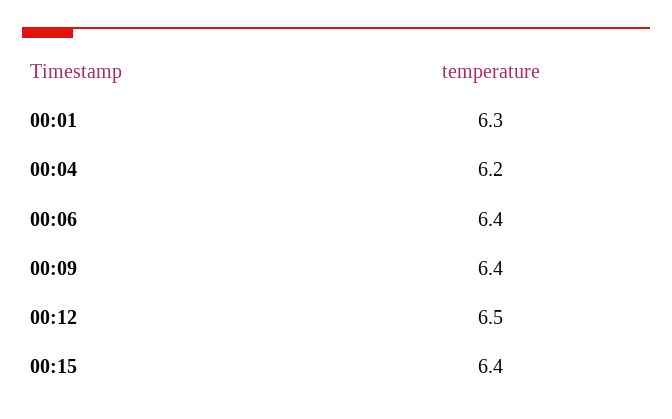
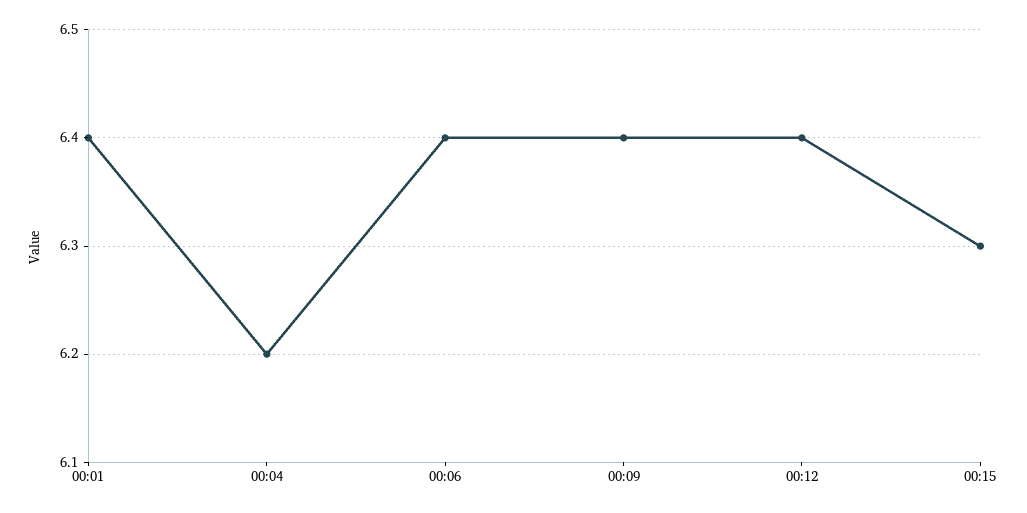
  {
-   "00:01": 6.3,
+   "00:01": 6.4,
    "00:04": 6.2,
    "00:06": 6.4,
    "00:09": 6.4,
-   "00:12": 6.5,
+   "00:12": 6.4,
-   "00:15": 6.4
+   "00:15": 6.3
  }

